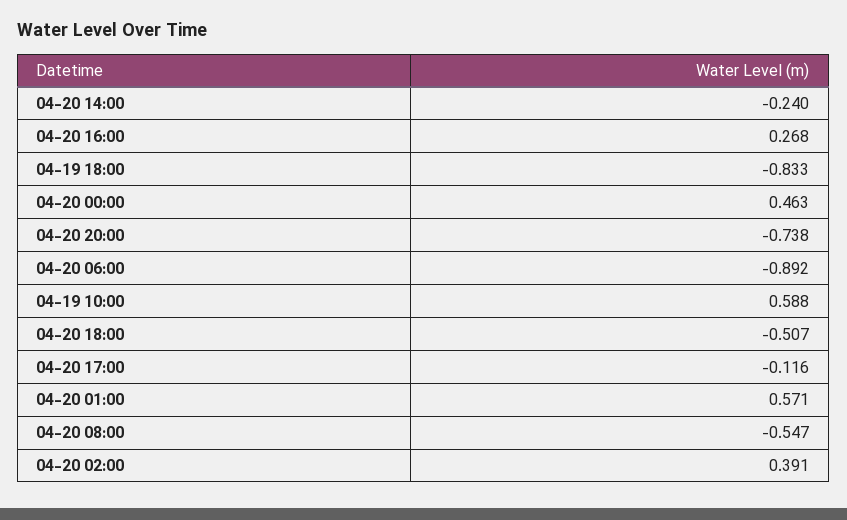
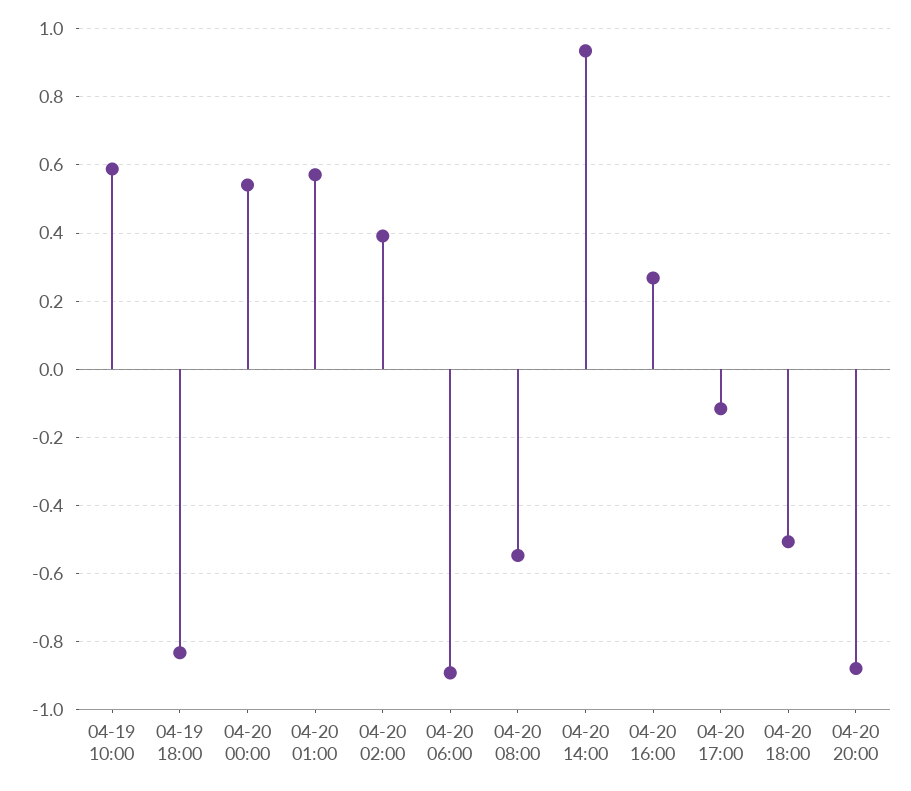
  {
-   "04-20 14:00": -0.24,
+   "04-20 14:00": 0.94,
    "04-20 16:00": 0.268,
    "04-19 18:00": -0.833,
-   "04-20 00:00": 0.463,
+   "04-20 00:00": 0.54,
-   "04-20 20:00": -0.738,
+   "04-20 20:00": -0.88,
    "04-20 06:00": -0.892,
    "04-19 10:00": 0.588,
    "04-20 18:00": -0.507,
    "04-20 17:00": -0.116,
    "04-20 01:00": 0.571,
    "04-20 08:00": -0.547,
    "04-20 02:00": 0.391
  }

